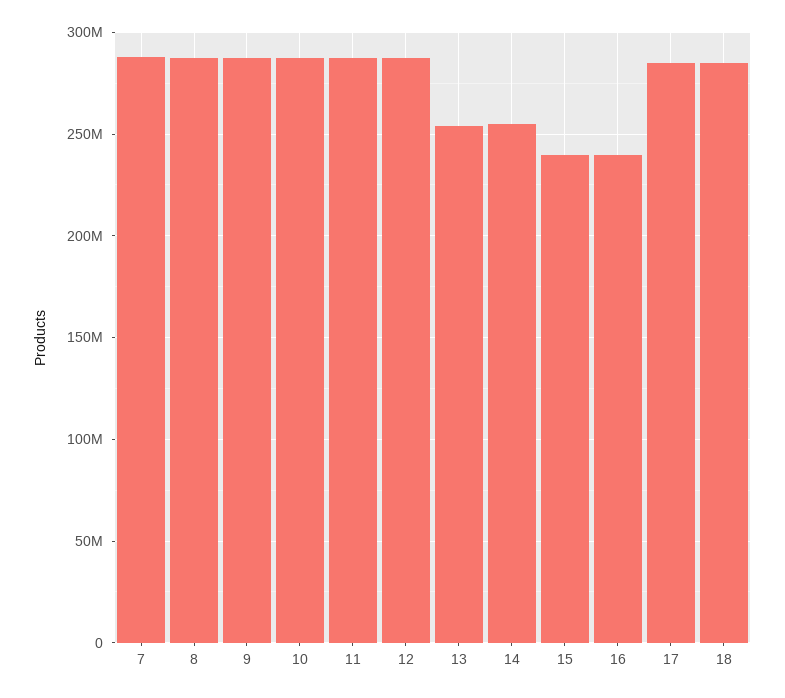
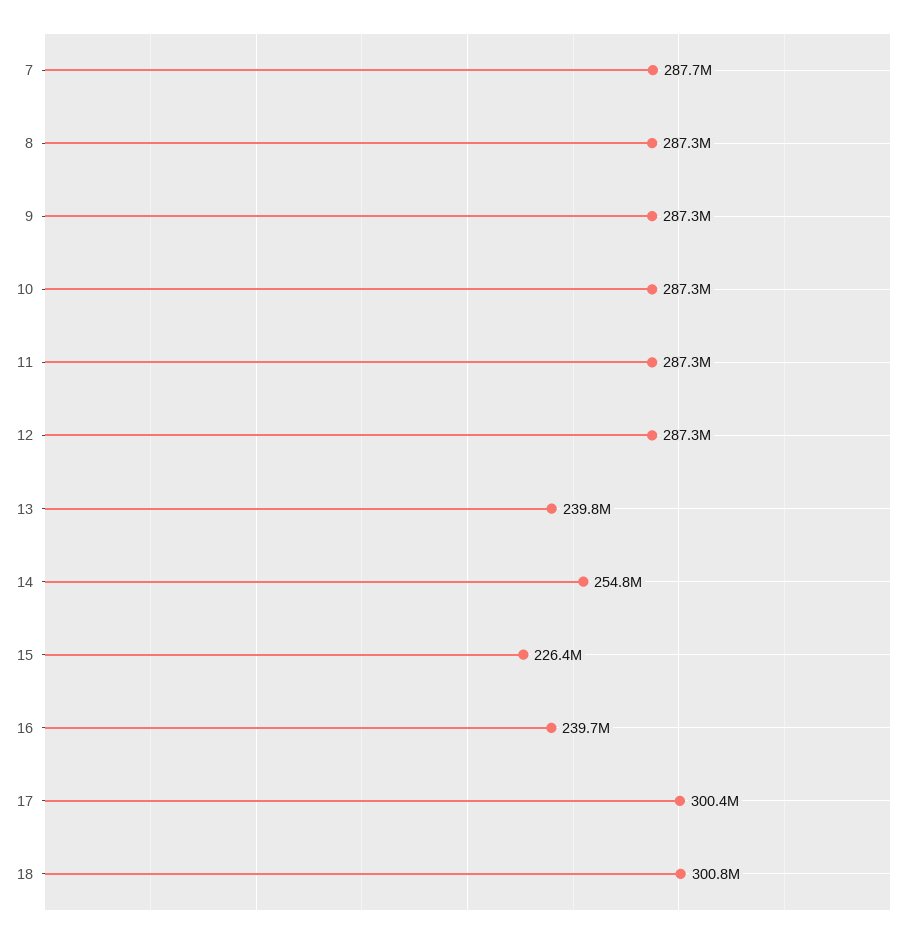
  {
    "7": 287700000,
    "8": 287300000,
    "9": 287300000,
    "10": 287300000,
    "11": 287300000,
    "12": 287300000,
-   "13": 255000000,
+   "13": 239800000,
    "14": 254800000,
-   "15": 240000000,
+   "15": 226400000,
    "16": 239700000,
-   "17": 285000000,
+   "17": 300400000,
-   "18": 285000000
+   "18": 300800000
  }

